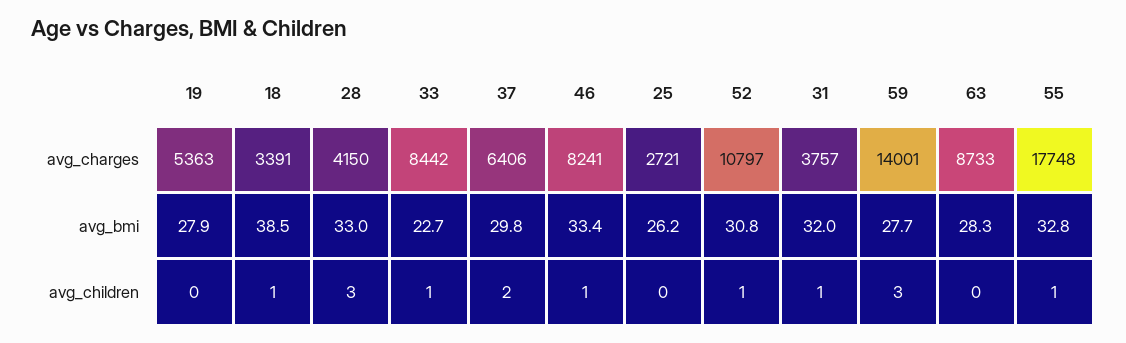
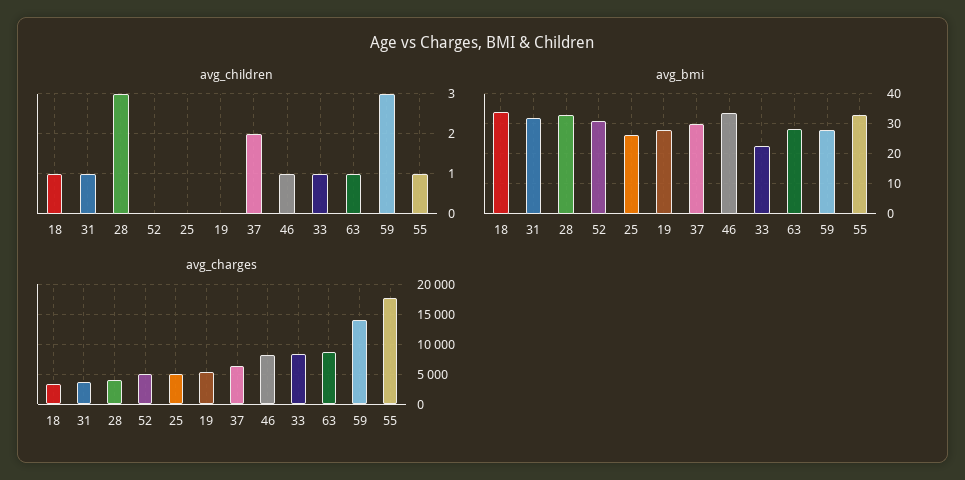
  {
    "avg_charges": {
      "19": 5363,
      "18": 3391,
      "28": 4150,
      "33": 8442,
      "37": 6406,
      "46": 8241,
-     "25": 2721,
+     "25": 5000,
-     "52": 10797,
+     "52": 5000,
      "31": 3757,
      "59": 14001,
      "63": 8733,
      "55": 17748
    },
    "avg_bmi": {
      "19": 27.9,
-     "18": 38.5,
+     "18": 34,
      "28": 33,
      "33": 22.7,
      "37": 29.8,
      "46": 33.4,
      "25": 26.2,
      "52": 30.8,
      "31": 32,
      "59": 27.7,
      "63": 28.3,
      "55": 32.8
    },
    "avg_children": {
      "19": 0,
      "18": 1,
      "28": 3,
      "33": 1,
      "37": 2,
      "46": 1,
      "25": 0,
-     "52": 1,
+     "52": 0,
      "31": 1,
      "59": 3,
-     "63": 0,
+     "63": 1,
      "55": 1
    }
  }

